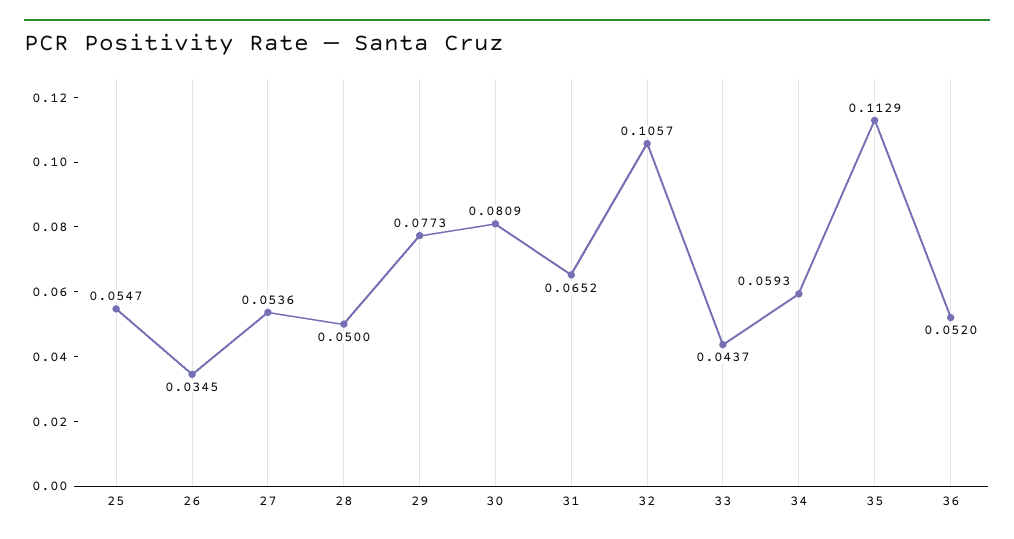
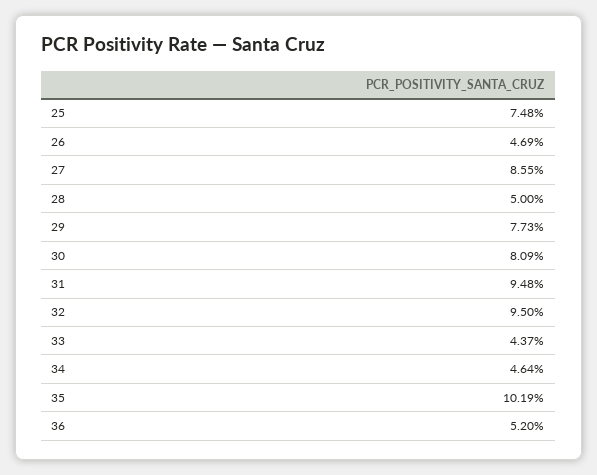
  {
-   "25": 0.0547,
+   "25": 0.0748,
-   "26": 0.0345,
+   "26": 0.0469,
-   "27": 0.0536,
+   "27": 0.0855,
    "28": 0.05,
    "29": 0.0773,
    "30": 0.0809,
-   "31": 0.0652,
+   "31": 0.0948,
-   "32": 0.1057,
+   "32": 0.095,
    "33": 0.0437,
-   "34": 0.0593,
+   "34": 0.0464,
-   "35": 0.1129,
+   "35": 0.1019,
    "36": 0.052
  }

